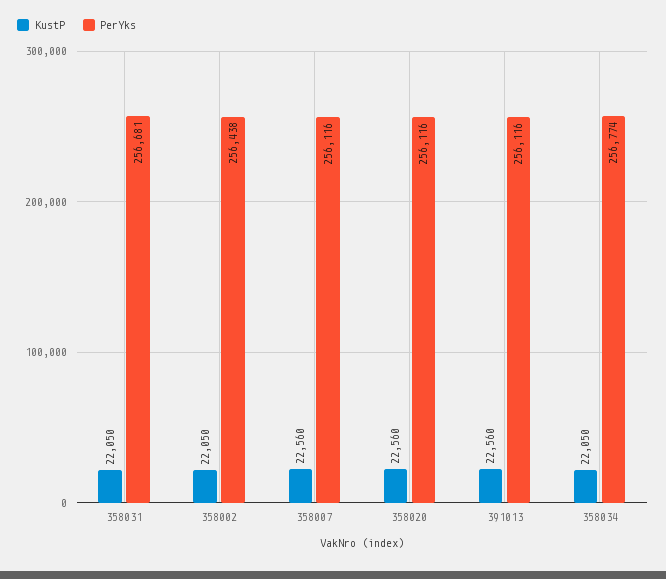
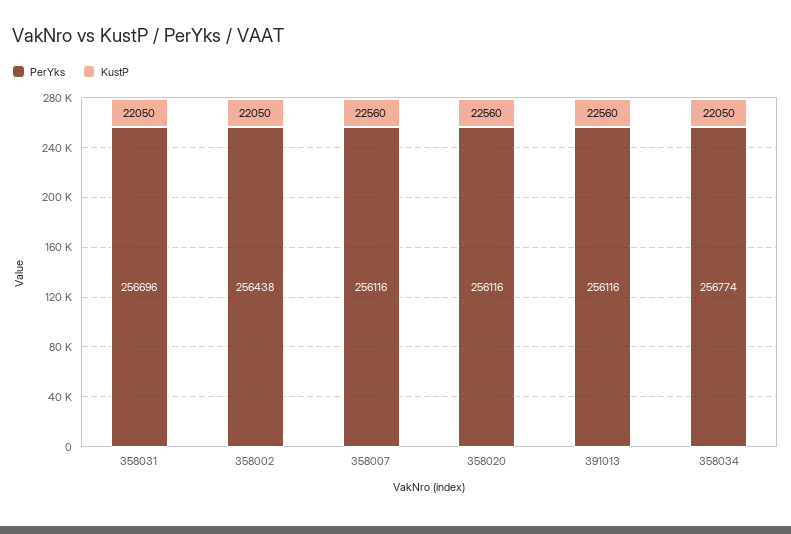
  {
    "KustP": {
      "358031": 22050,
      "358002": 22050,
      "358007": 22560,
      "358020": 22560,
      "391013": 22560,
      "358034": 22050
    },
    "PerYks": {
-     "358031": 256681,
+     "358031": 256696,
      "358002": 256438,
      "358007": 256116,
      "358020": 256116,
      "391013": 256116,
      "358034": 256774
    }
  }

